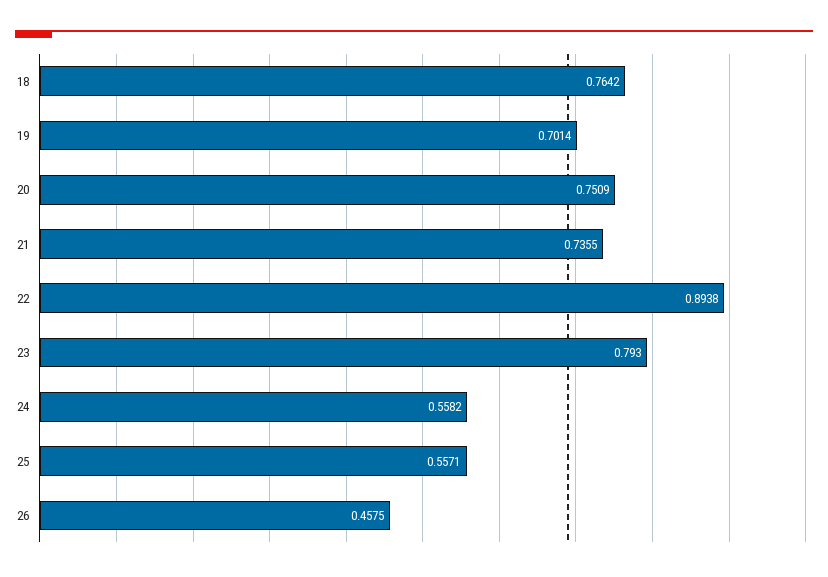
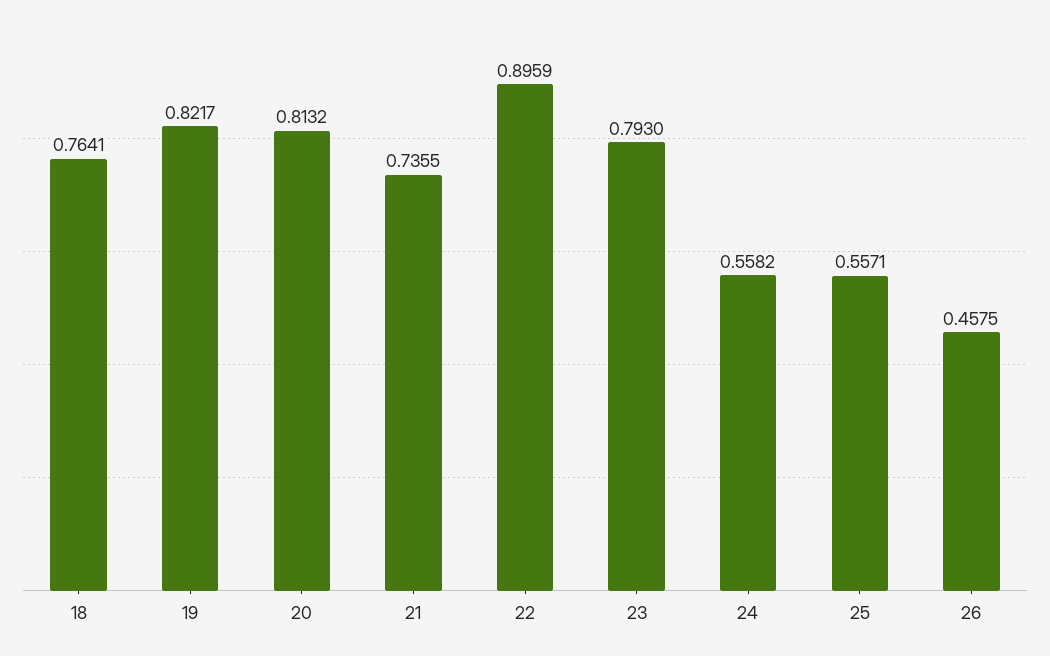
  {
-   "18": 0.7642,
+   "18": 0.7641,
-   "19": 0.7014,
+   "19": 0.8217,
-   "20": 0.7509,
+   "20": 0.8132,
    "21": 0.7355,
-   "22": 0.8938,
+   "22": 0.8959,
    "23": 0.793,
    "24": 0.5582,
    "25": 0.5571,
    "26": 0.4575
  }

